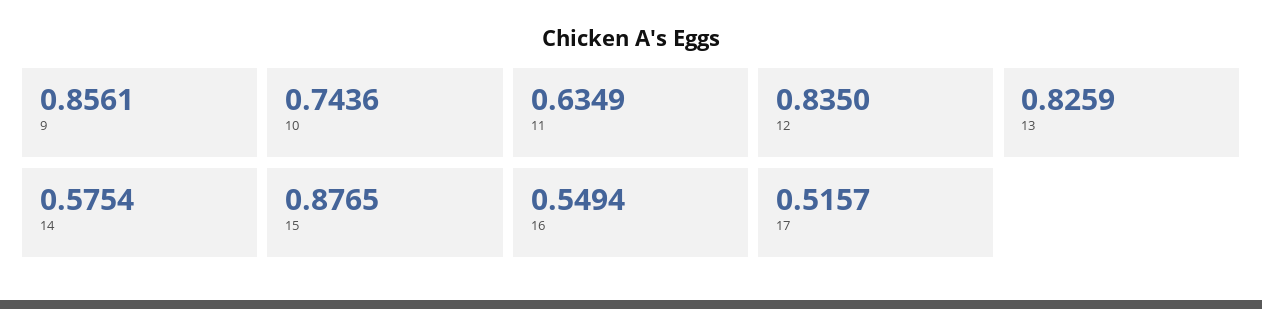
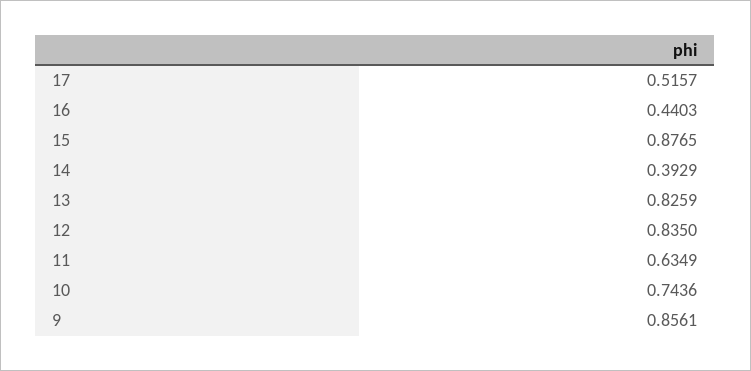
  {
    "9": 0.8561,
    "10": 0.7436,
    "11": 0.6349,
    "12": 0.835,
    "13": 0.8259,
-   "14": 0.5754,
+   "14": 0.3929,
    "15": 0.8765,
-   "16": 0.5494,
+   "16": 0.4403,
    "17": 0.5157
  }

